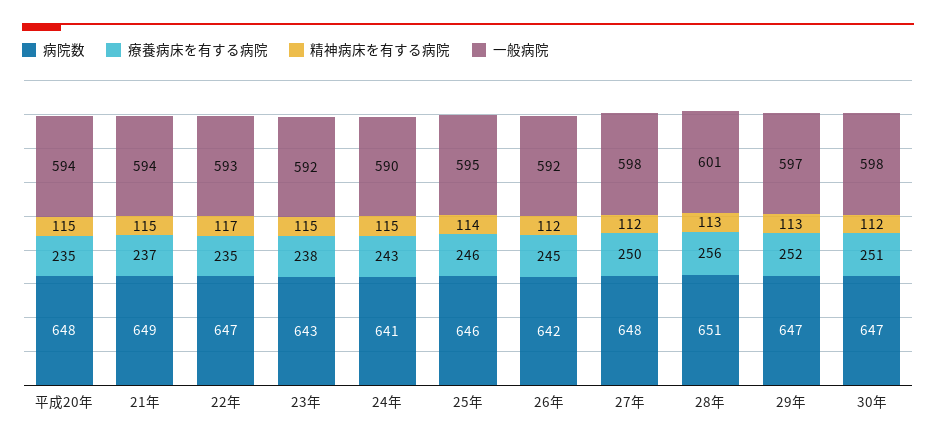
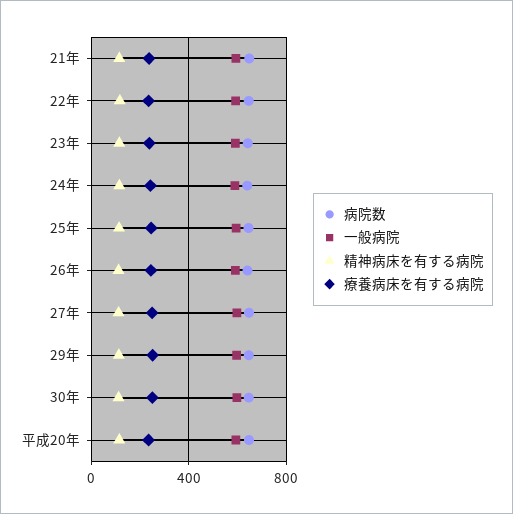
  {
    "病院数": {
      "平成20年": 648,
      "21年": 649,
      "22年": 647,
      "23年": 643,
      "24年": 641,
      "25年": 646,
      "26年": 642,
      "27年": 648,
-     "28年": 651,
      "29年": 647,
      "30年": 647
    },
    "療養病床を有する病院": {
      "平成20年": 235,
      "21年": 237,
      "22年": 235,
      "23年": 238,
      "24年": 243,
      "25年": 246,
      "26年": 245,
      "27年": 250,
-     "28年": 256,
      "29年": 252,
      "30年": 251
    },
    "精神病床を有する病院": {
      "平成20年": 115,
      "21年": 115,
      "22年": 117,
      "23年": 115,
      "24年": 115,
      "25年": 114,
      "26年": 112,
      "27年": 112,
-     "28年": 113,
      "29年": 113,
      "30年": 112
    },
    "一般病院": {
      "平成20年": 594,
      "21年": 594,
      "22年": 593,
      "23年": 592,
      "24年": 590,
      "25年": 595,
      "26年": 592,
      "27年": 598,
-     "28年": 601,
      "29年": 597,
      "30年": 598
    }
  }

